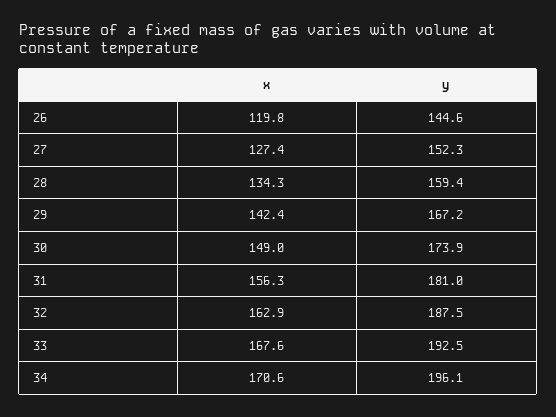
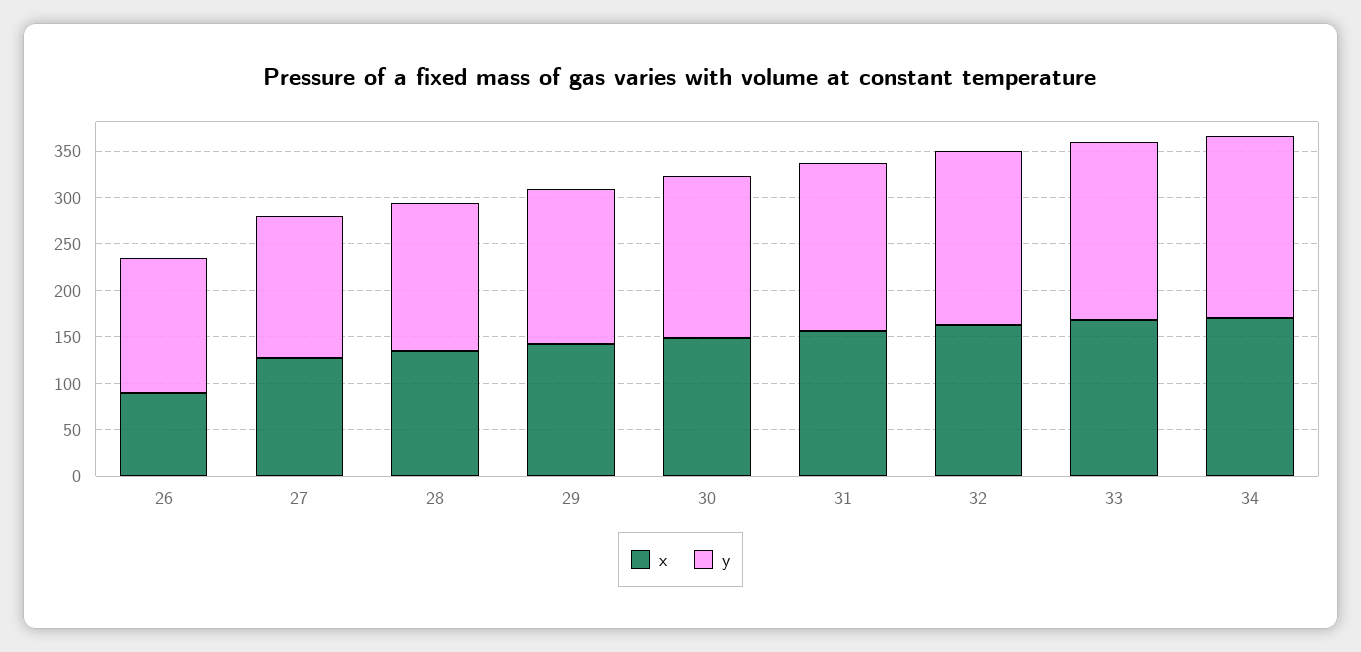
  {
    "x": {
-     "26": 119.8,
+     "26": 90,
      "27": 127.4,
      "28": 134.3,
      "29": 142.4,
      "30": 149,
      "31": 156.3,
      "32": 162.9,
      "33": 167.6,
      "34": 170.6
    },
    "y": {
      "26": 144.6,
      "27": 152.3,
      "28": 159.4,
      "29": 167.2,
      "30": 173.9,
      "31": 181,
      "32": 187.5,
      "33": 192.5,
      "34": 196.1
    }
  }

